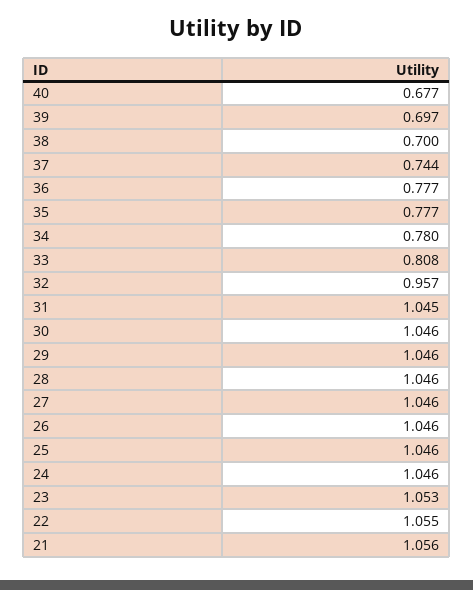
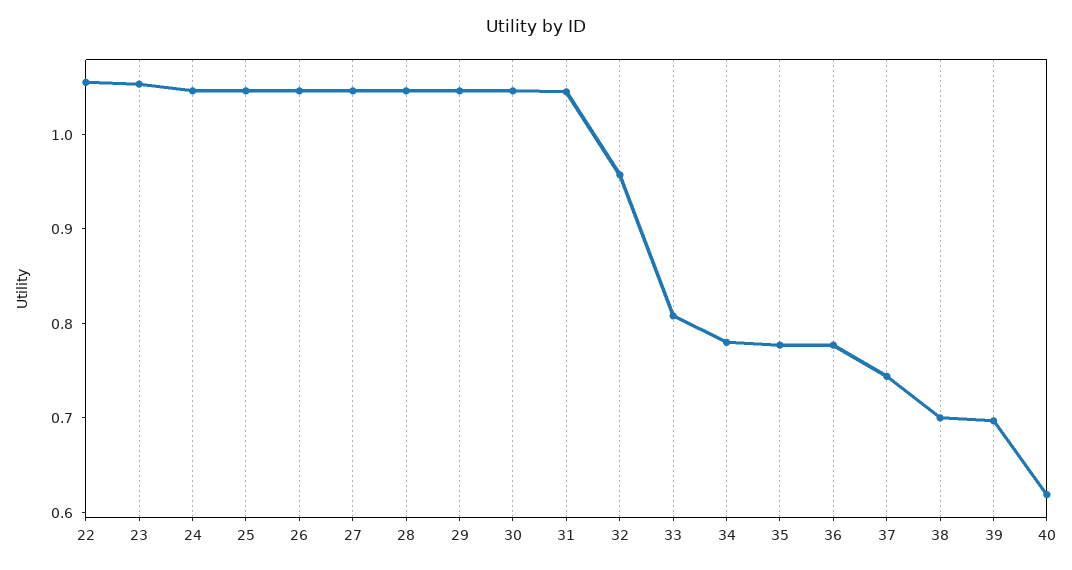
  {
-   "40": 0.677,
+   "40": 0.62,
    "39": 0.697,
    "38": 0.7,
    "37": 0.744,
    "36": 0.777,
    "35": 0.777,
    "34": 0.78,
    "33": 0.808,
    "32": 0.957,
    "31": 1.045,
    "30": 1.046,
    "29": 1.046,
    "28": 1.046,
    "27": 1.046,
    "26": 1.046,
    "25": 1.046,
    "24": 1.046,
    "23": 1.053,
-   "22": 1.055,
+   "22": 1.055
-   "21": 1.056
  }

